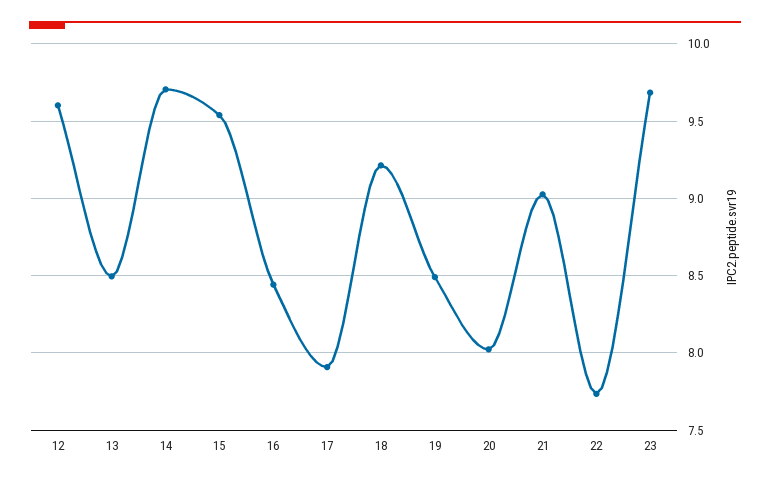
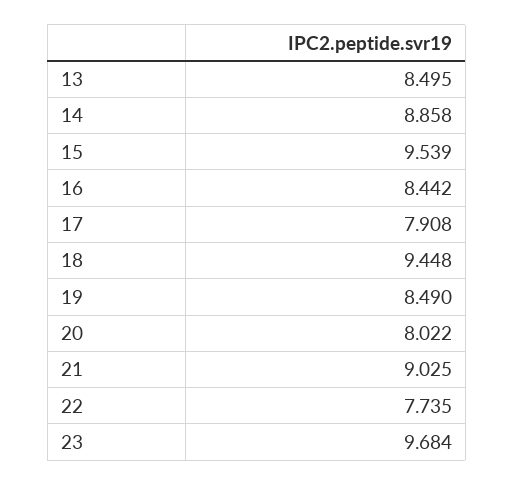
  {
-   "12": 9.6,
    "13": 8.495,
-   "14": 9.7,
+   "14": 8.858,
    "15": 9.539,
    "16": 8.442,
    "17": 7.908,
-   "18": 9.2,
+   "18": 9.448,
    "19": 8.49,
    "20": 8.022,
    "21": 9.025,
    "22": 7.735,
    "23": 9.684
  }

